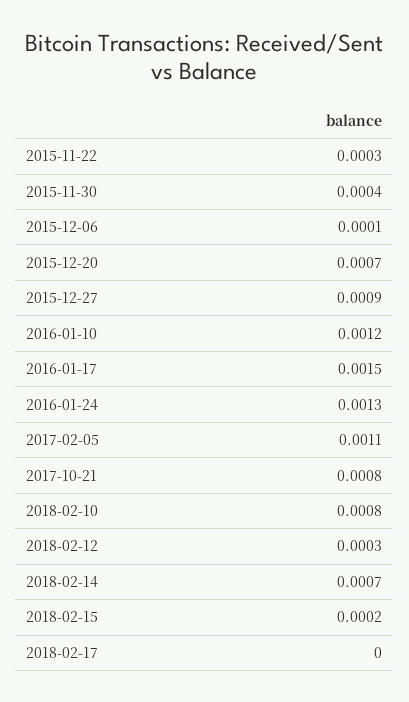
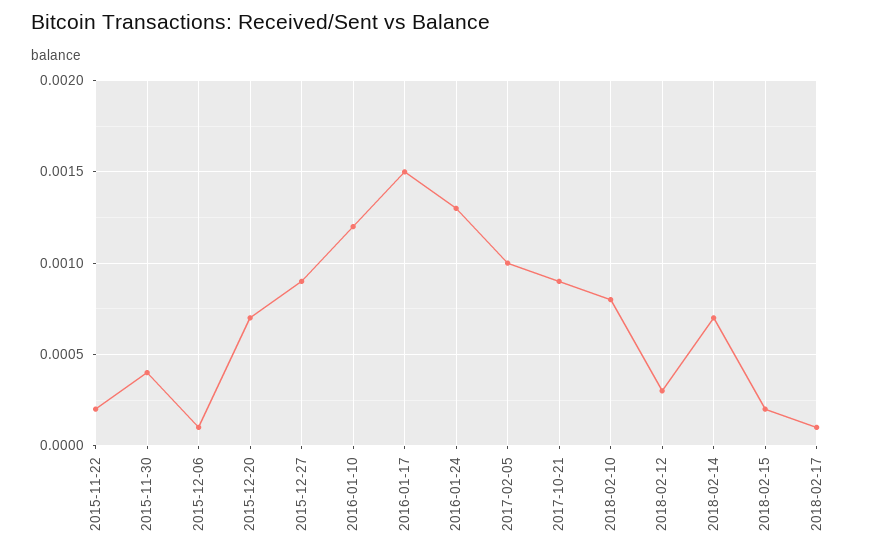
  {
-   "2015-11-22": 0.0003,
+   "2015-11-22": 0.0002,
    "2015-11-30": 0.0004,
    "2015-12-06": 0.0001,
    "2015-12-20": 0.0007,
    "2015-12-27": 0.0009,
    "2016-01-10": 0.0012,
    "2016-01-17": 0.0015,
    "2016-01-24": 0.0013,
-   "2017-02-05": 0.0011,
+   "2017-02-05": 0.001,
-   "2017-10-21": 0.0008,
+   "2017-10-21": 0.0009,
    "2018-02-10": 0.0008,
    "2018-02-12": 0.0003,
    "2018-02-14": 0.0007,
    "2018-02-15": 0.0002,
-   "2018-02-17": 0
+   "2018-02-17": 0.0001
  }

